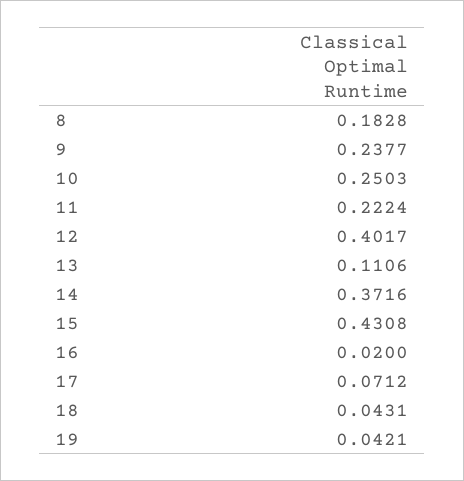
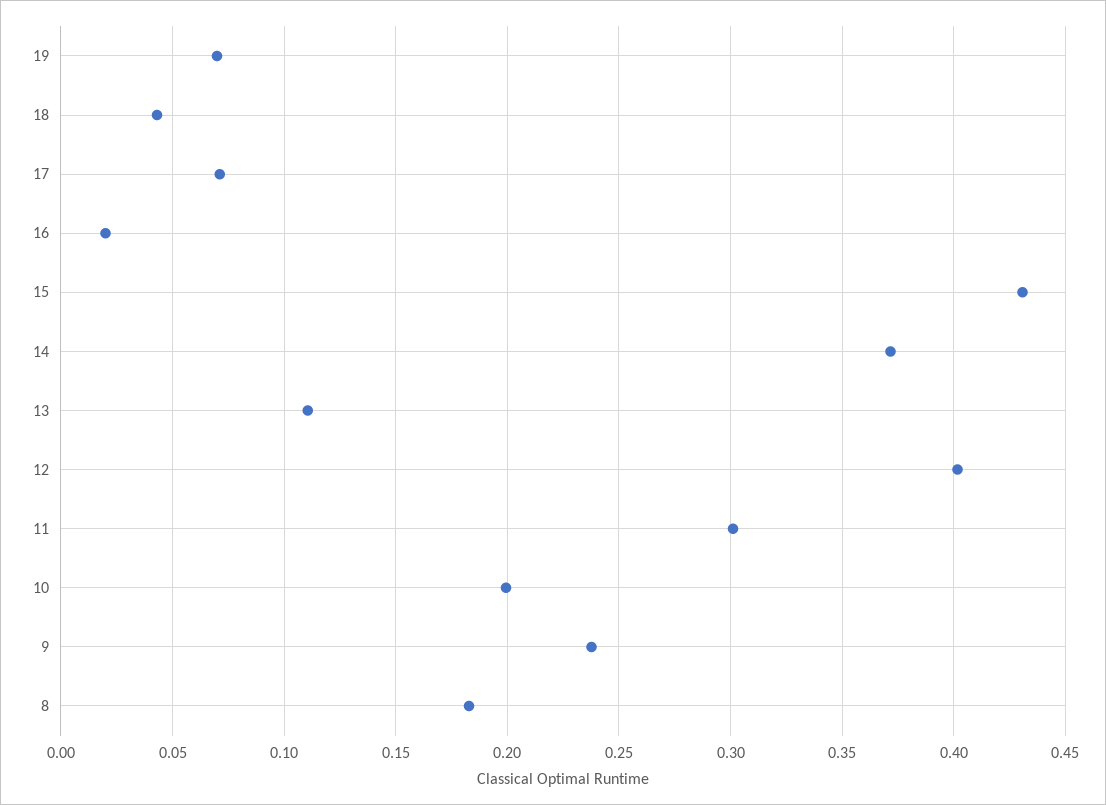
  {
    "8": 0.1828,
    "9": 0.2377,
-   "10": 0.2503,
+   "10": 0.2,
-   "11": 0.2224,
+   "11": 0.3,
    "12": 0.4017,
    "13": 0.1106,
    "14": 0.3716,
    "15": 0.4308,
    "16": 0.02,
    "17": 0.0712,
    "18": 0.0431,
-   "19": 0.0421
+   "19": 0.07
  }

